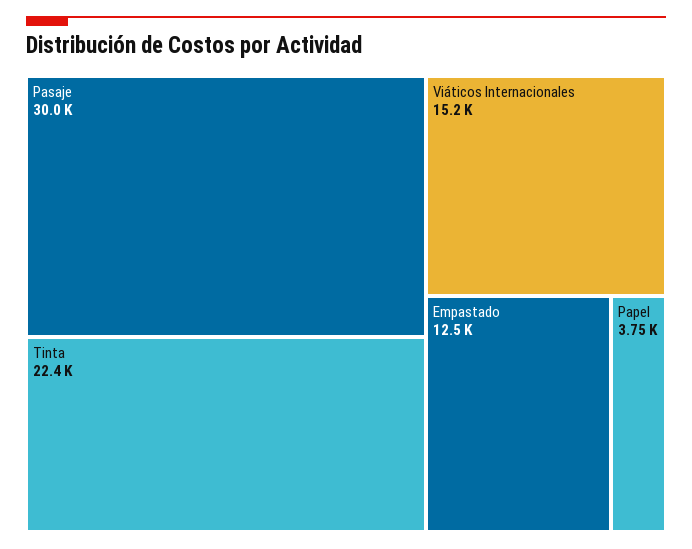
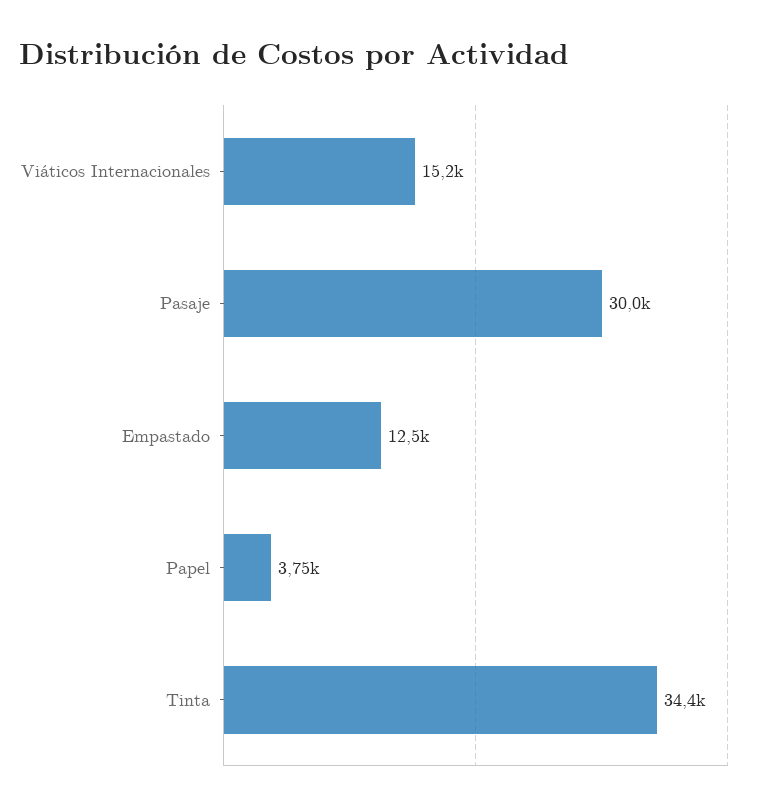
  {
    "Pasaje": 30000,
-   "Tinta": 22400,
+   "Tinta": 34400,
    "Viáticos Internacionales": 15200,
    "Empastado": 12500,
    "Papel": 3750
  }

